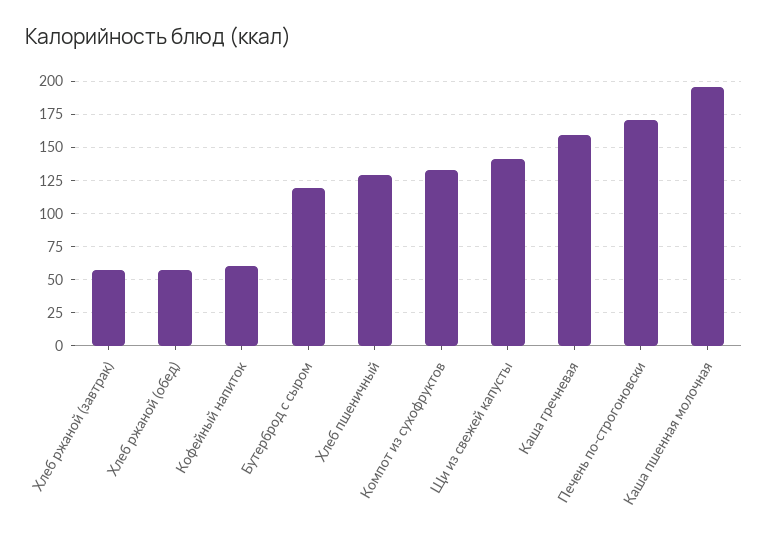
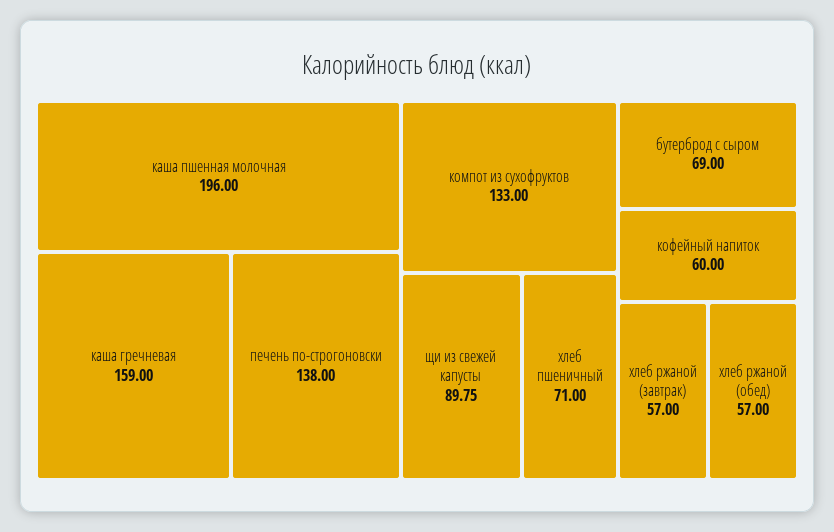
  {
    "Хлеб ржаной (завтрак)": 57,
    "Хлеб ржаной (обед)": 57,
    "Кофейный напиток": 60,
-   "Бутерброд с сыром": 120,
+   "Бутерброд с сыром": 69,
-   "Хлеб пшеничный": 130,
+   "Хлеб пшеничный": 71,
    "Компот из сухофруктов": 133,
-   "Щи из свежей капусты": 140,
+   "Щи из свежей капусты": 89.75,
    "Каша гречневая": 159,
-   "Печень по-строгоновски": 170,
+   "Печень по-строгоновски": 138,
    "Каша пшенная молочная": 196
  }

